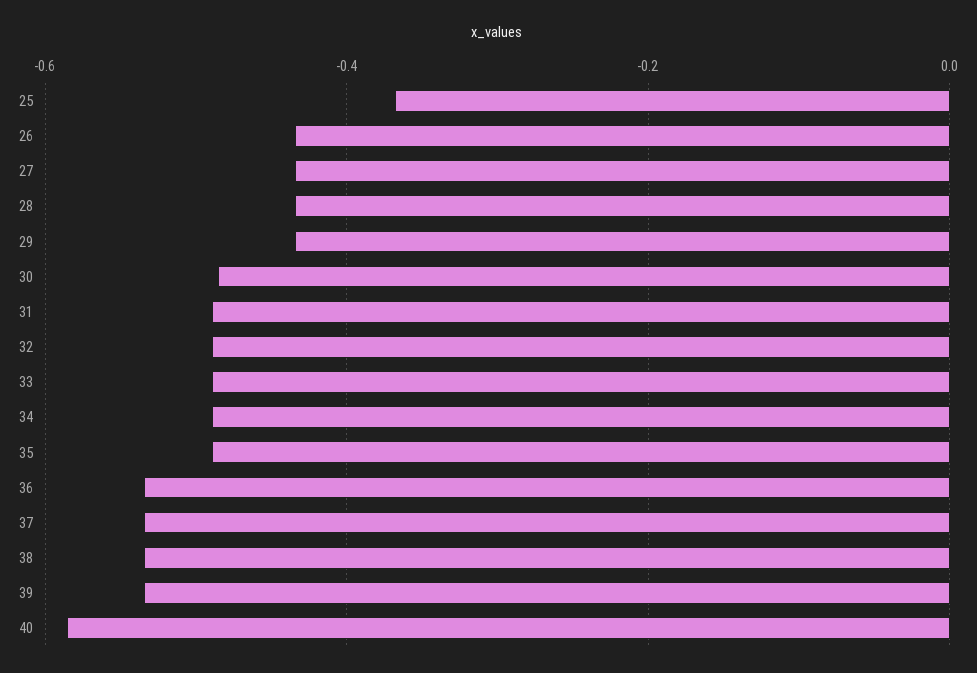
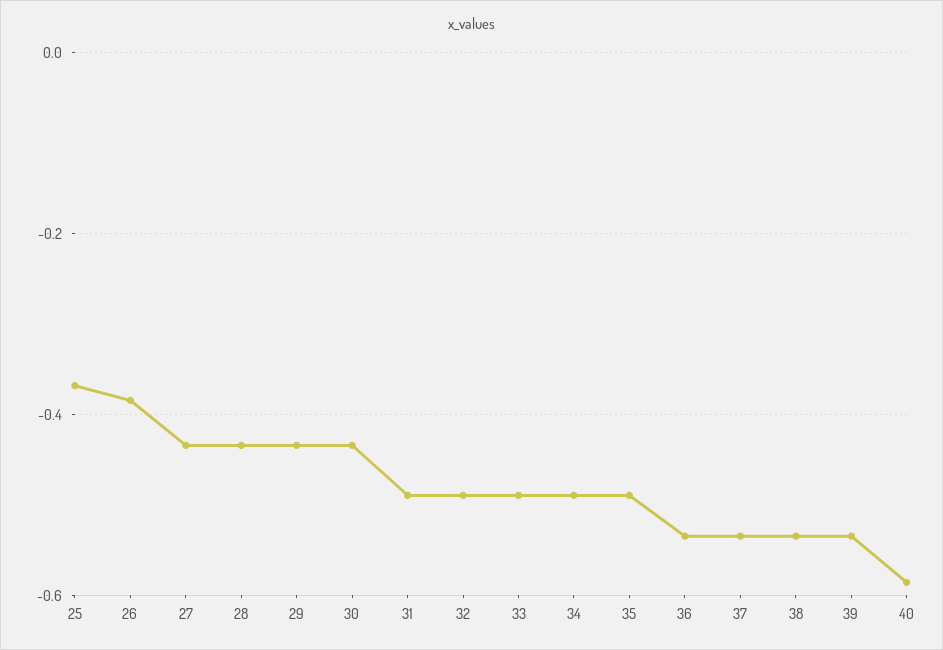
  {
    "25": -0.36,
-   "26": -0.44,
+   "26": -0.38,
    "27": -0.44,
    "28": -0.44,
    "29": -0.44,
-   "30": -0.48,
+   "30": -0.44,
    "31": -0.48,
    "32": -0.48,
    "33": -0.48,
    "34": -0.48,
    "35": -0.48,
    "36": -0.54,
    "37": -0.54,
    "38": -0.54,
    "39": -0.54,
    "40": -0.58
  }

